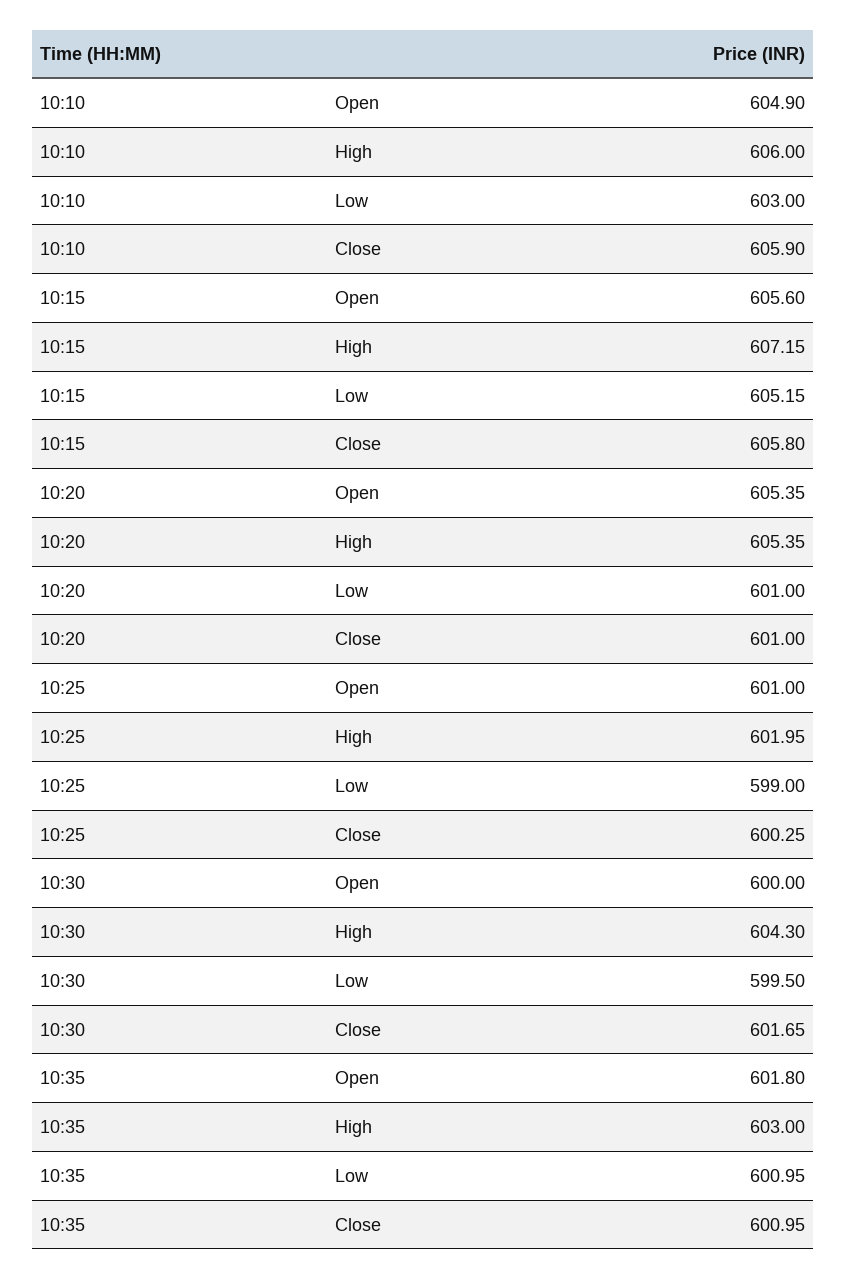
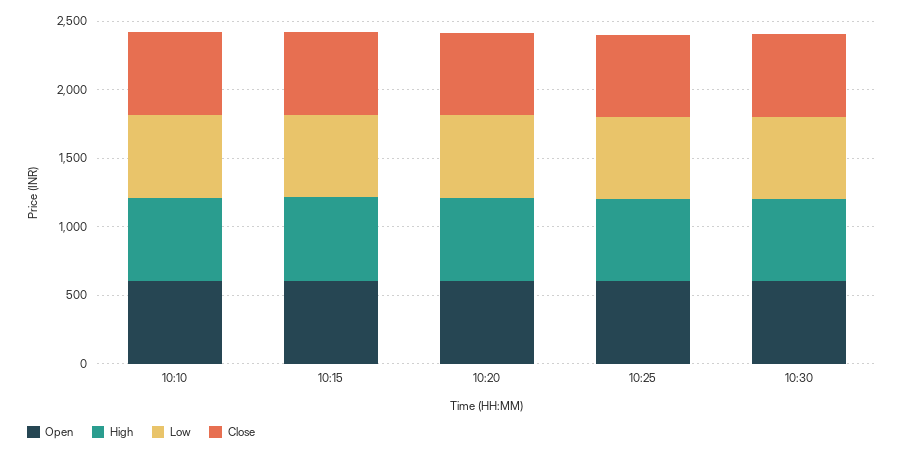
  {
    "Open": {
      "10:10": 604.9,
      "10:15": 605.6,
      "10:20": 605.35,
      "10:25": 601,
-     "10:30": 600,
+     "10:30": 600
-     "10:35": 601.8
    },
    "High": {
      "10:10": 606,
      "10:15": 607.15,
      "10:20": 605.35,
      "10:25": 601.95,
-     "10:30": 604.3,
+     "10:30": 604.3
-     "10:35": 603
    },
    "Low": {
      "10:10": 603,
      "10:15": 605.15,
      "10:20": 601,
      "10:25": 599,
-     "10:30": 599.5,
+     "10:30": 599.5
-     "10:35": 600.95
    },
    "Close": {
      "10:10": 605.9,
      "10:15": 605.8,
      "10:20": 601,
      "10:25": 600.25,
-     "10:30": 601.65,
+     "10:30": 601.65
-     "10:35": 600.95
    }
  }

